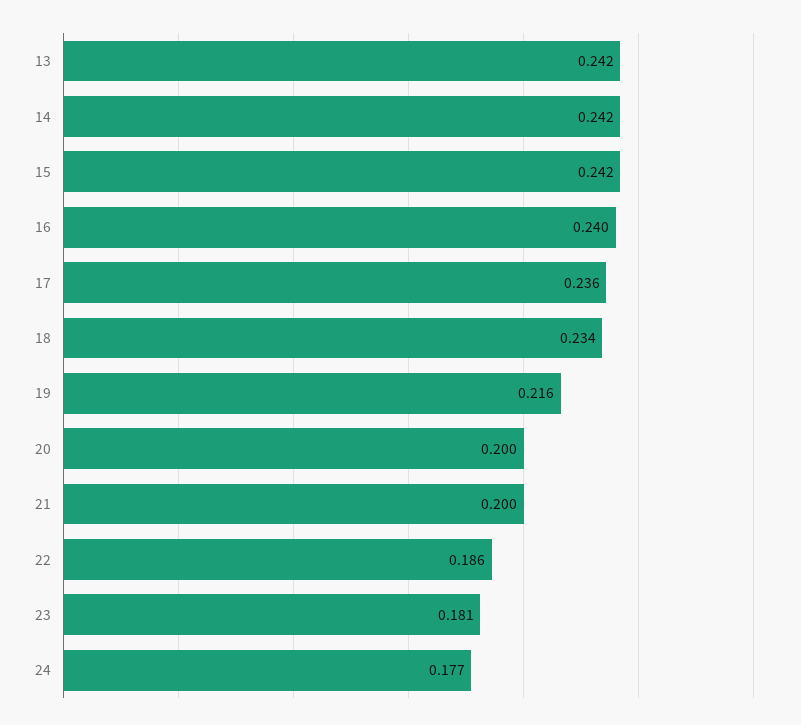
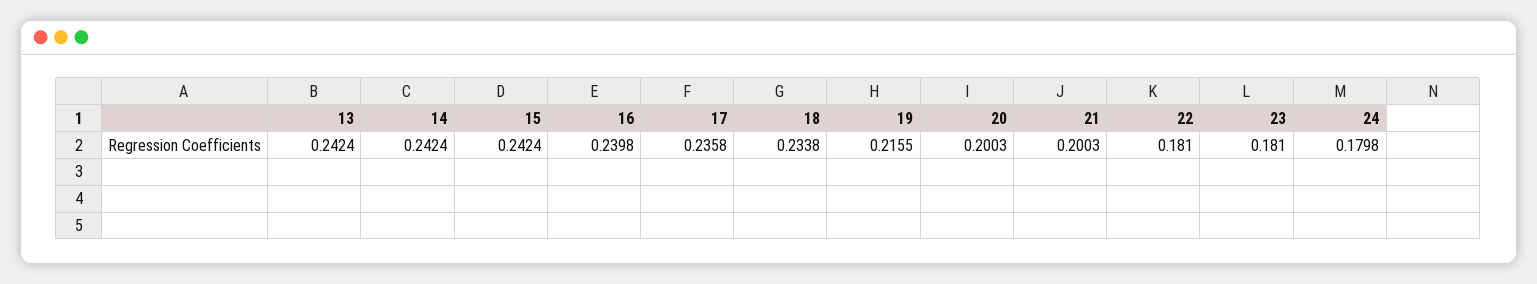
  {
    "13": 0.2424,
    "14": 0.2424,
    "15": 0.2424,
    "16": 0.2398,
    "17": 0.2358,
    "18": 0.2338,
    "19": 0.2155,
    "20": 0.2003,
    "21": 0.2003,
-   "22": 0.186,
+   "22": 0.181,
    "23": 0.181,
-   "24": 0.177
+   "24": 0.1798
  }

